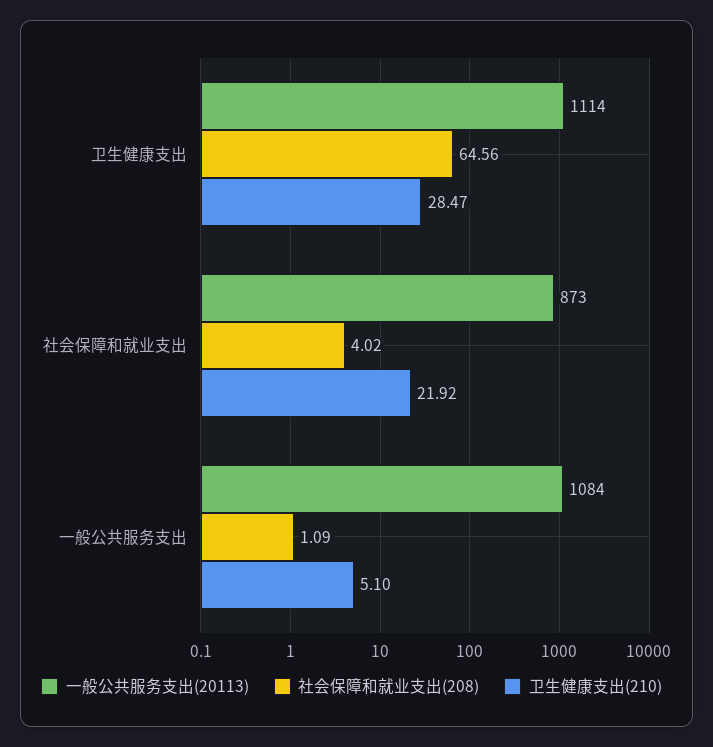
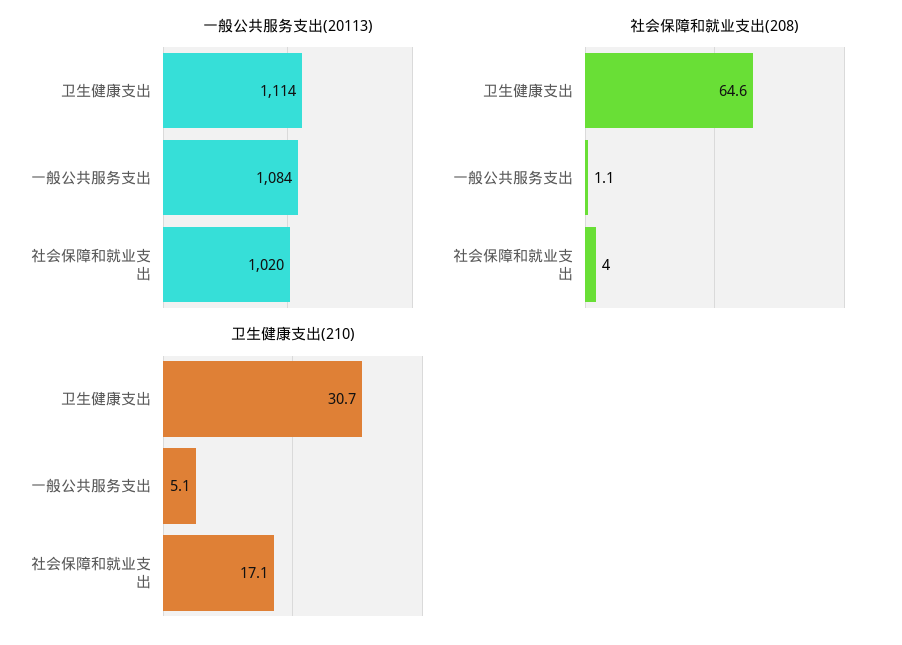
  {
    "一般公共服务支出(20113)": {
      "卫生健康支出": 1114,
-     "社会保障和就业支出": 873,
+     "社会保障和就业支出": 1020,
      "一般公共服务支出": 1084
    },
    "社会保障和就业支出(208)": {
      "卫生健康支出": 64.56,
      "社会保障和就业支出": 4.02,
      "一般公共服务支出": 1.09
    },
    "卫生健康支出(210)": {
-     "卫生健康支出": 28.47,
+     "卫生健康支出": 30.7,
-     "社会保障和就业支出": 21.92,
+     "社会保障和就业支出": 17.1,
      "一般公共服务支出": 5.1
    }
  }

